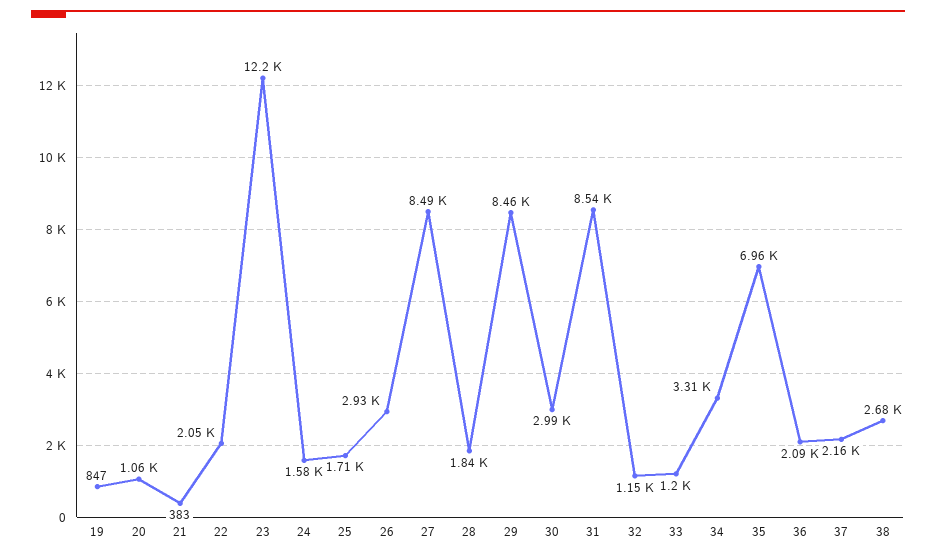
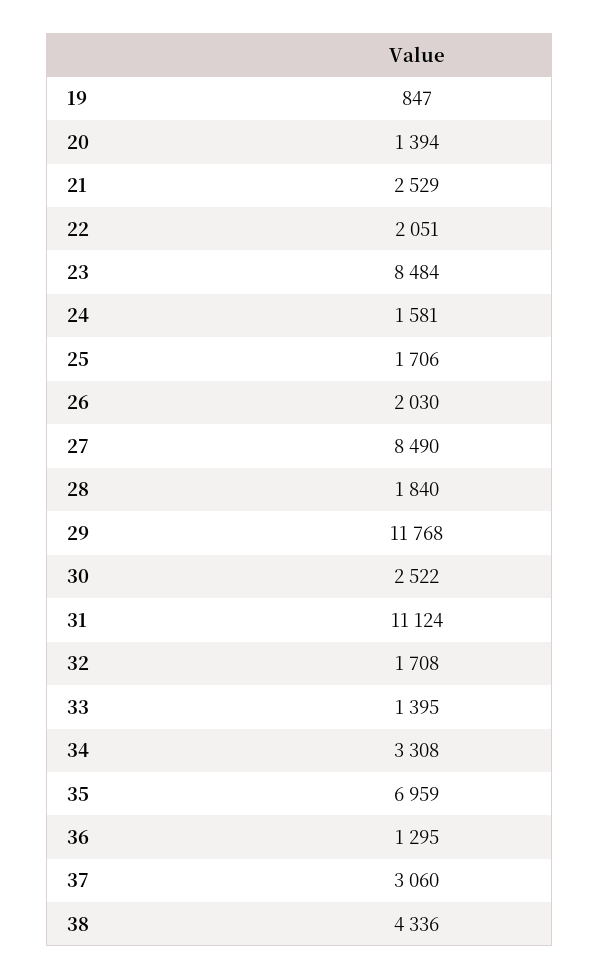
  {
    "19": 847,
-   "20": 1060,
+   "20": 1394,
-   "21": 383,
+   "21": 2529,
    "22": 2051,
-   "23": 12200,
+   "23": 8484,
    "24": 1581,
    "25": 1706,
-   "26": 2930,
+   "26": 2030,
    "27": 8490,
    "28": 1840,
-   "29": 8460,
+   "29": 11768,
-   "30": 2990,
+   "30": 2522,
-   "31": 8540,
+   "31": 11124,
-   "32": 1150,
+   "32": 1708,
-   "33": 1200,
+   "33": 1395,
    "34": 3308,
    "35": 6959,
-   "36": 2090,
+   "36": 1295,
-   "37": 2160,
+   "37": 3060,
-   "38": 2680
+   "38": 4336
  }

